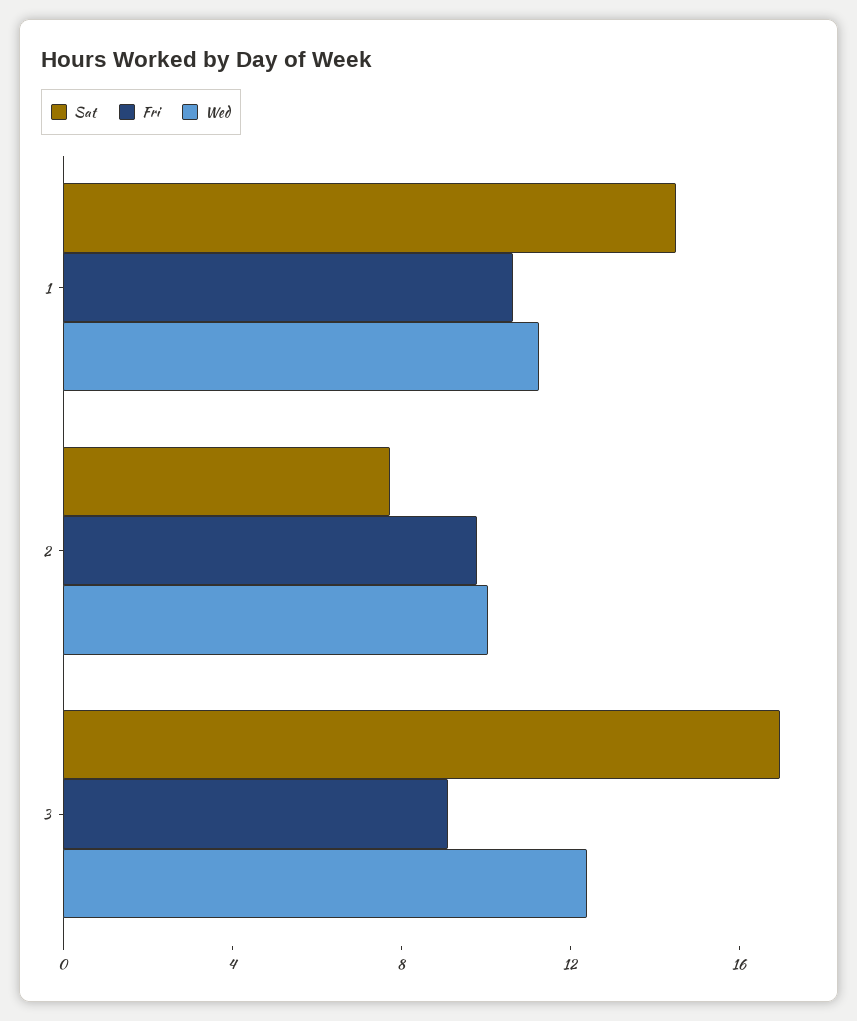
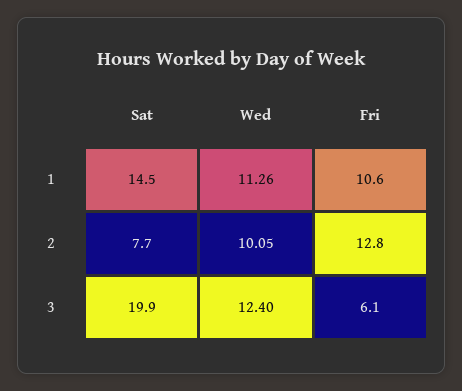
  {
    "Sat": {
      "1": 14.5,
      "2": 7.7,
-     "3": 17
+     "3": 19.9
    },
    "Fri": {
      "1": 10.6,
-     "2": 10,
+     "2": 12.8,
-     "3": 9
+     "3": 6.1
    },
    "Wed": {
      "1": 11.26,
      "2": 10.05,
      "3": 12.4
    }
  }

